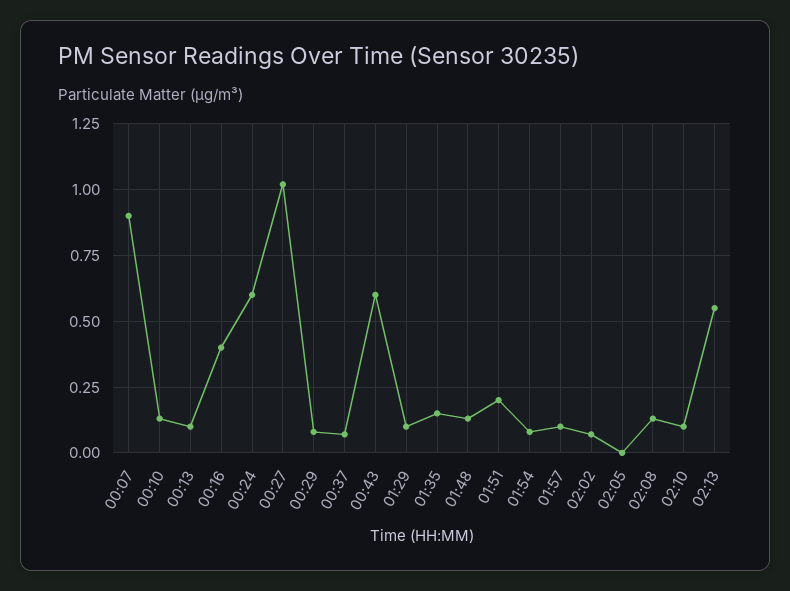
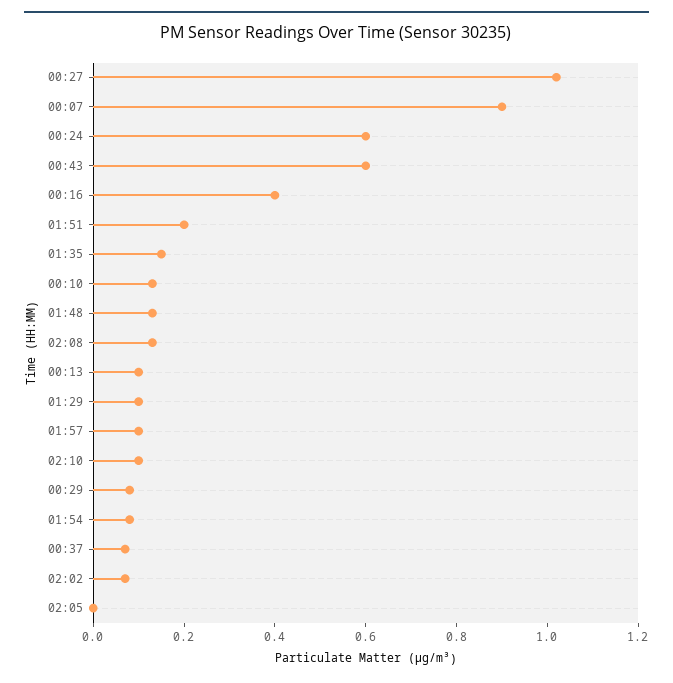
  {
    "00:07": 0.9,
    "00:10": 0.15,
    "00:13": 0.1,
    "00:16": 0.4,
    "00:24": 0.6,
    "00:27": 1,
    "00:29": 0.1,
    "00:37": 0.05,
    "00:43": 0.6,
    "01:29": 0.1,
    "01:35": 0.15,
    "01:48": 0.15,
    "01:51": 0.2,
    "01:54": 0.1,
    "01:57": 0.1,
    "02:02": 0.05,
    "02:05": 0,
    "02:08": 0.15,
-   "02:10": 0.1,
+   "02:10": 0.1
-   "02:13": 0.55
  }

